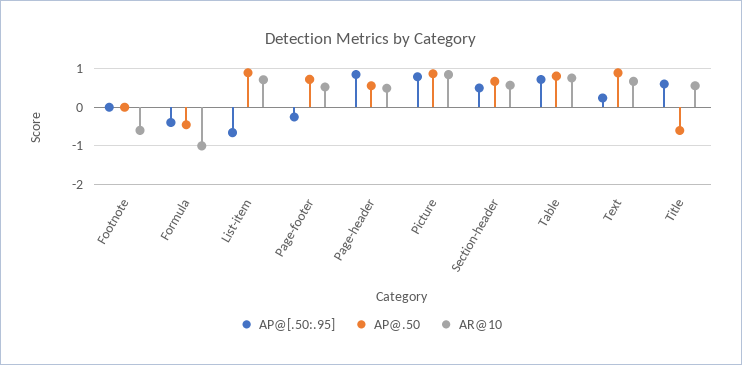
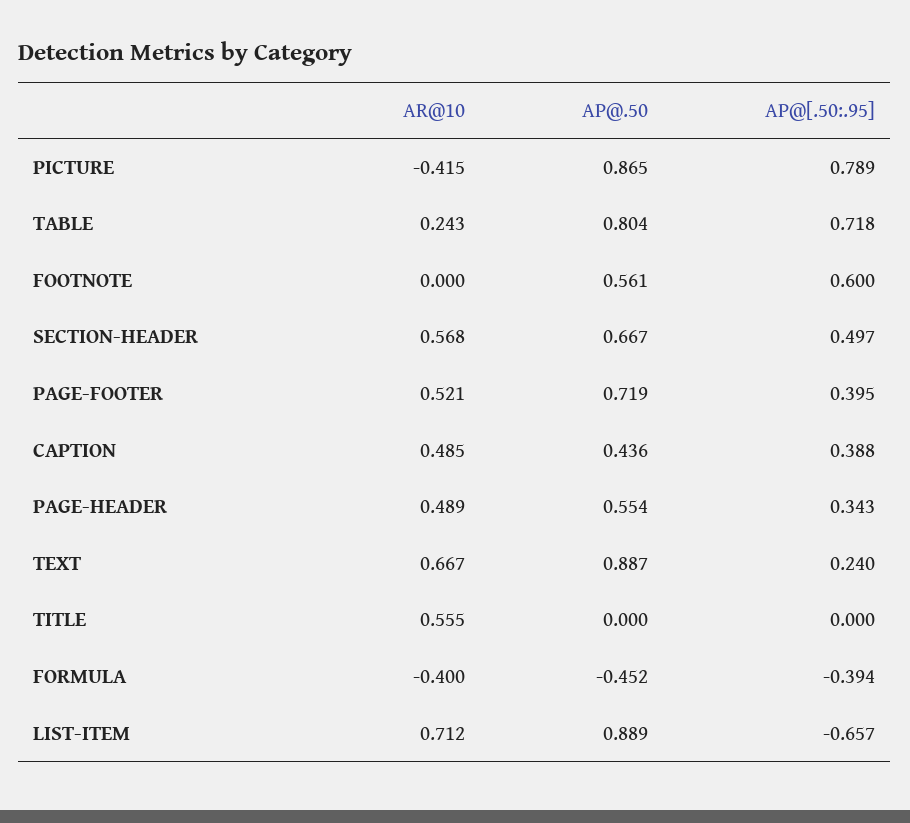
  {
    "AP@[.50:.95]": {
-     "Footnote": 0,
+     "Footnote": 0.6,
      "Formula": -0.394,
      "List-item": -0.657,
-     "Page-footer": -0.2,
+     "Page-footer": 0.395,
-     "Page-header": 0.8,
+     "Page-header": 0.343,
      "Picture": 0.789,
      "Section-header": 0.497,
      "Table": 0.718,
      "Text": 0.24,
-     "Title": 0.6
+     "Title": 0,
+     "CAPTION": 0.388
    },
    "AP@.50": {
-     "Footnote": 0,
+     "Footnote": 0.561,
      "Formula": -0.452,
      "List-item": 0.889,
      "Page-footer": 0.719,
      "Page-header": 0.554,
      "Picture": 0.865,
      "Section-header": 0.667,
      "Table": 0.804,
      "Text": 0.887,
-     "Title": -0.6
+     "Title": 0,
+     "CAPTION": 0.436
    },
    "AR@10": {
-     "Footnote": -0.6,
+     "Footnote": 0,
-     "Formula": -1,
+     "Formula": -0.4,
      "List-item": 0.712,
      "Page-footer": 0.521,
      "Page-header": 0.489,
-     "Picture": 0.8,
+     "Picture": -0.415,
      "Section-header": 0.568,
-     "Table": 0.8,
+     "Table": 0.243,
      "Text": 0.667,
-     "Title": 0.555
+     "Title": 0.555,
+     "CAPTION": 0.485
    }
  }

